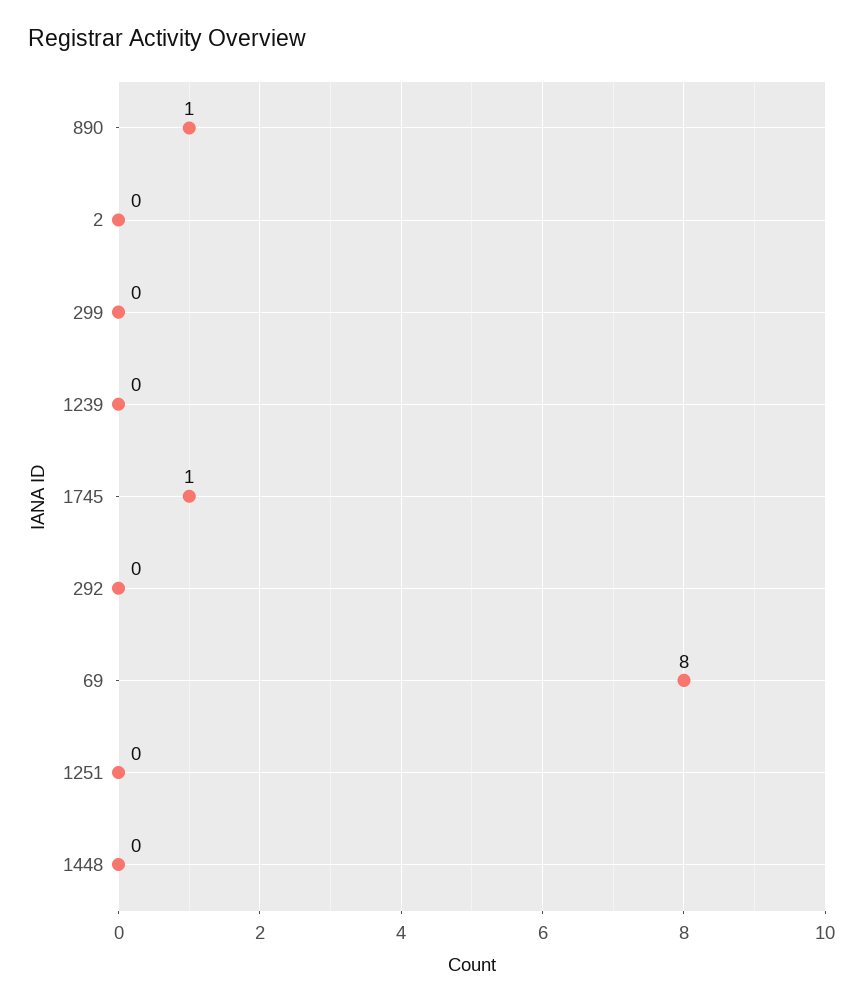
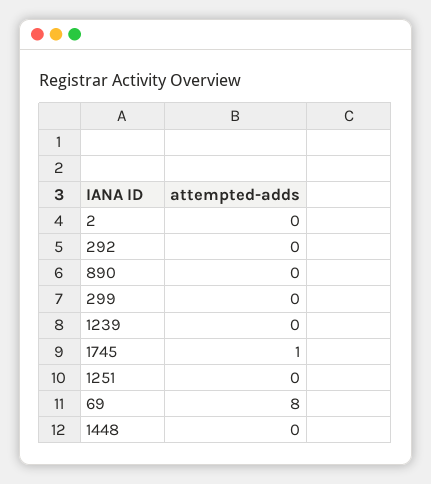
  {
-   "890": 1,
+   "890": 0,
    "2": 0,
    "299": 0,
    "1239": 0,
    "1745": 1,
    "292": 0,
    "69": 8,
    "1251": 0,
    "1448": 0
  }

